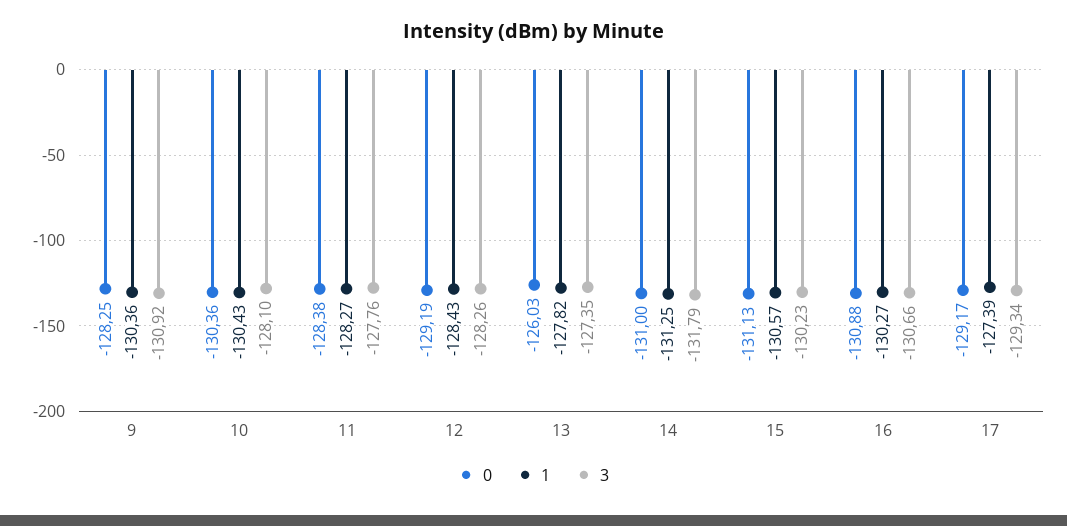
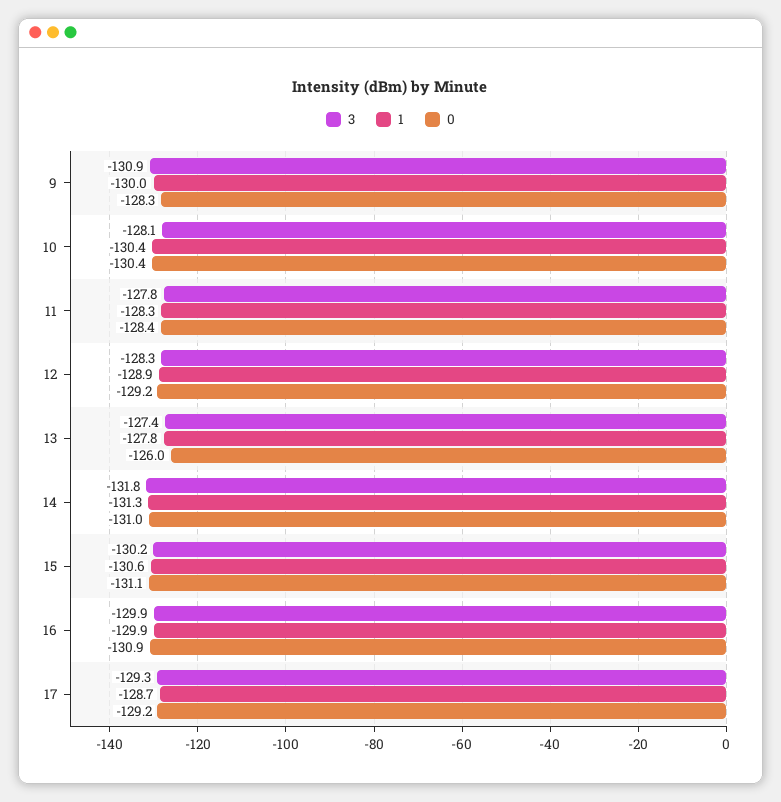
  {
    "0": {
      "9": -128.25,
      "10": -130.36,
      "11": -128.38,
      "12": -129.19,
      "13": -126.03,
      "14": -131,
      "15": -131.13,
      "16": -130.88,
      "17": -129.17
    },
    "1": {
-     "9": -130.36,
+     "9": -130,
      "10": -130.43,
      "11": -128.27,
-     "12": -128.43,
+     "12": -128.9,
      "13": -127.82,
      "14": -131.25,
      "15": -130.57,
-     "16": -130.27,
+     "16": -129.9,
-     "17": -127.39
+     "17": -128.7
    },
    "3": {
      "9": -130.92,
      "10": -128.1,
      "11": -127.76,
      "12": -128.26,
      "13": -127.35,
      "14": -131.79,
      "15": -130.23,
-     "16": -130.66,
+     "16": -129.9,
      "17": -129.34
    }
  }

